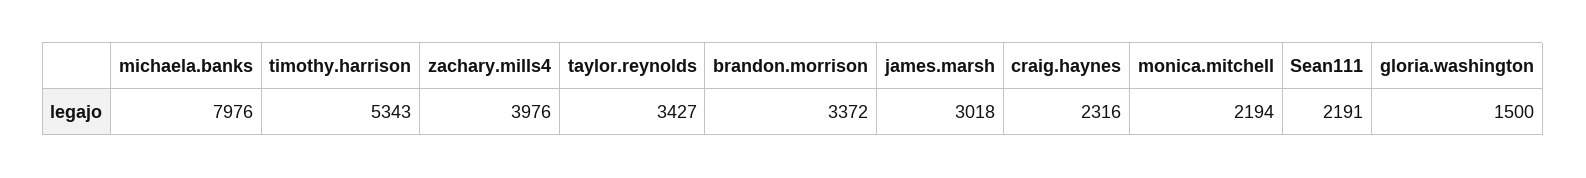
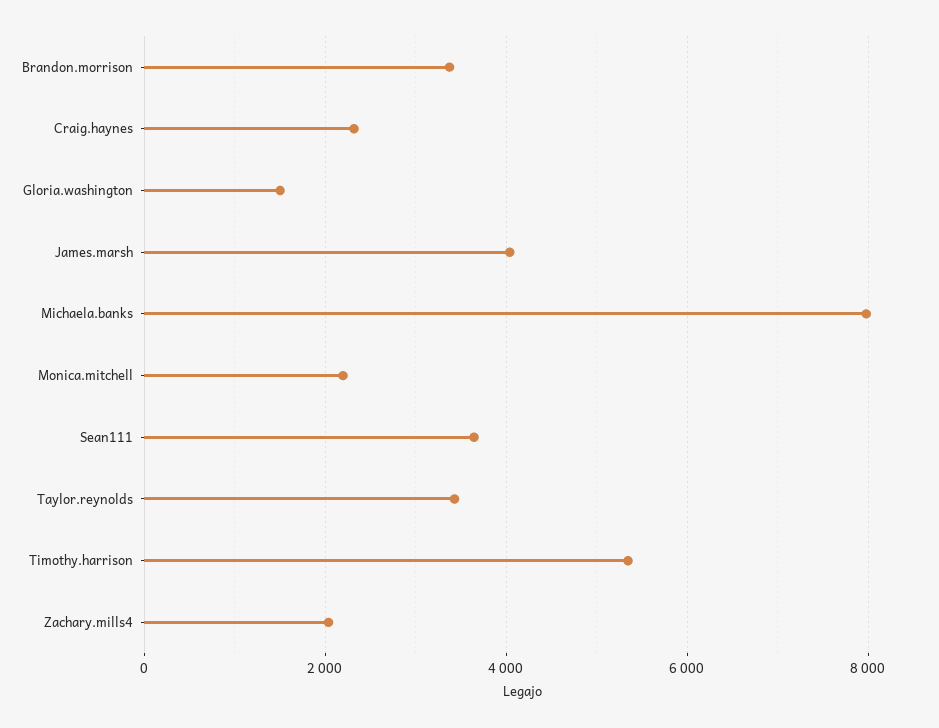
  {
    "michaela.banks": 7976,
    "timothy.harrison": 5343,
-   "zachary.mills4": 3976,
+   "zachary.mills4": 2000,
    "taylor.reynolds": 3427,
    "brandon.morrison": 3372,
-   "james.marsh": 3018,
+   "james.marsh": 4000,
    "craig.haynes": 2316,
    "monica.mitchell": 2194,
-   "Sean111": 2191,
+   "Sean111": 3600,
    "gloria.washington": 1500
  }

